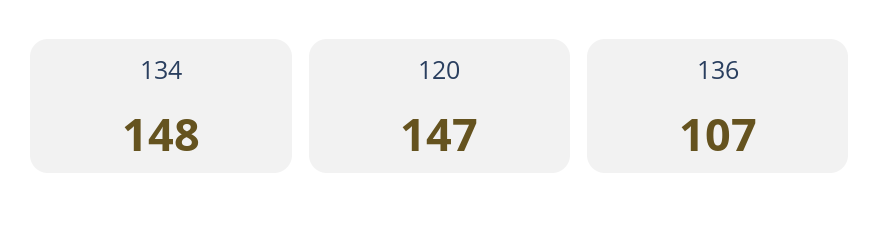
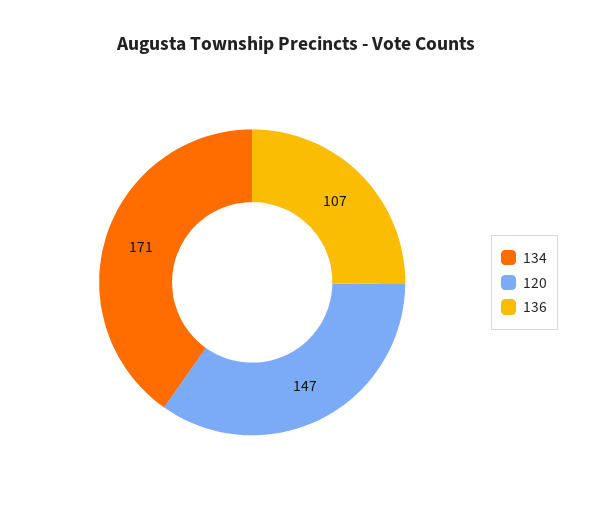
  {
-   "134": 148,
+   "134": 171,
    "120": 147,
    "136": 107
  }

